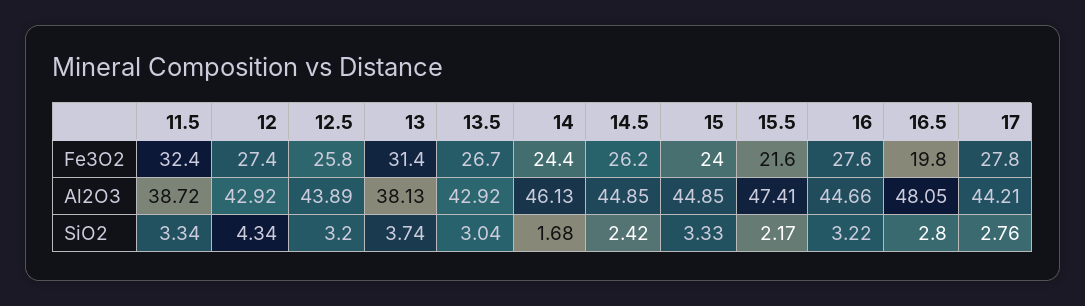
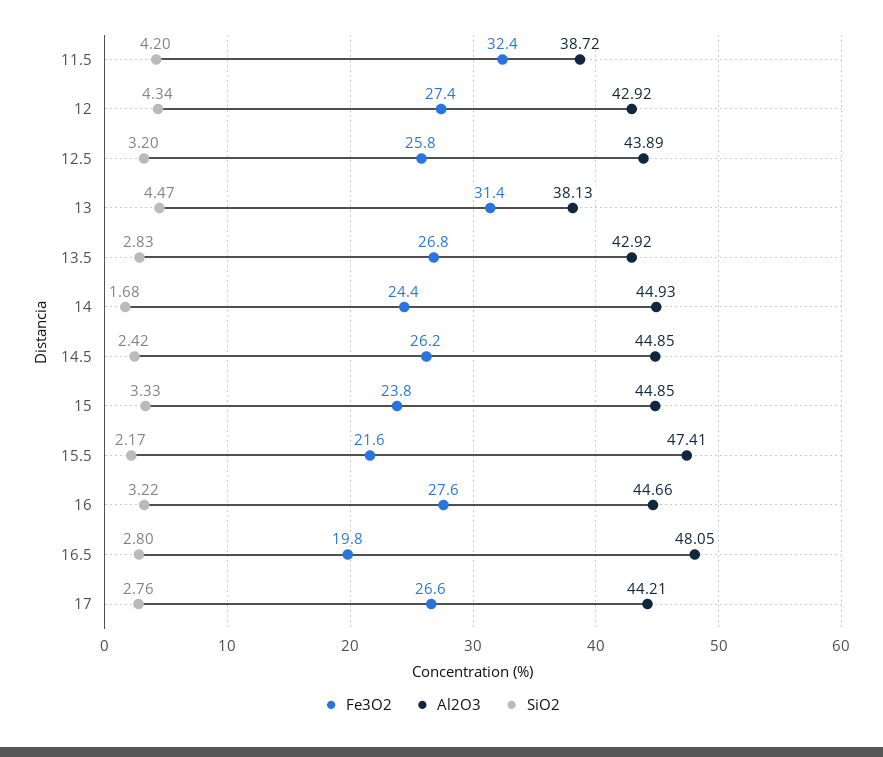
  {
    "Fe3O2": {
      "11.5": 32.4,
      "12": 27.4,
      "12.5": 25.8,
      "13": 31.4,
-     "13.5": 26.7,
+     "13.5": 26.8,
      "14": 24.4,
      "14.5": 26.2,
-     "15": 24,
+     "15": 23.8,
      "15.5": 21.6,
      "16": 27.6,
      "16.5": 19.8,
-     "17": 27.8
+     "17": 26.6
    },
    "Al2O3": {
      "11.5": 38.72,
      "12": 42.92,
      "12.5": 43.89,
      "13": 38.13,
      "13.5": 42.92,
-     "14": 46.13,
+     "14": 44.93,
      "14.5": 44.85,
      "15": 44.85,
      "15.5": 47.41,
      "16": 44.66,
      "16.5": 48.05,
      "17": 44.21
    },
    "SiO2": {
-     "11.5": 3.34,
+     "11.5": 4.2,
      "12": 4.34,
      "12.5": 3.2,
-     "13": 3.74,
+     "13": 4.47,
-     "13.5": 3.04,
+     "13.5": 2.83,
      "14": 1.68,
      "14.5": 2.42,
      "15": 3.33,
      "15.5": 2.17,
      "16": 3.22,
      "16.5": 2.8,
      "17": 2.76
    }
  }

